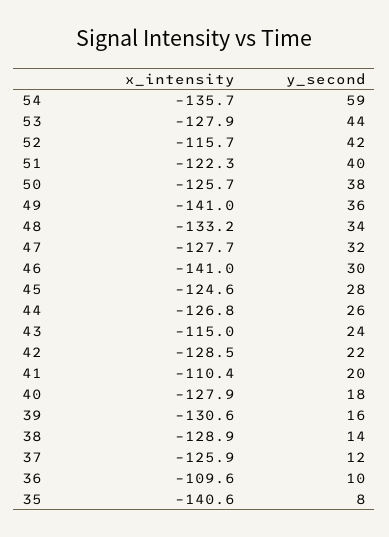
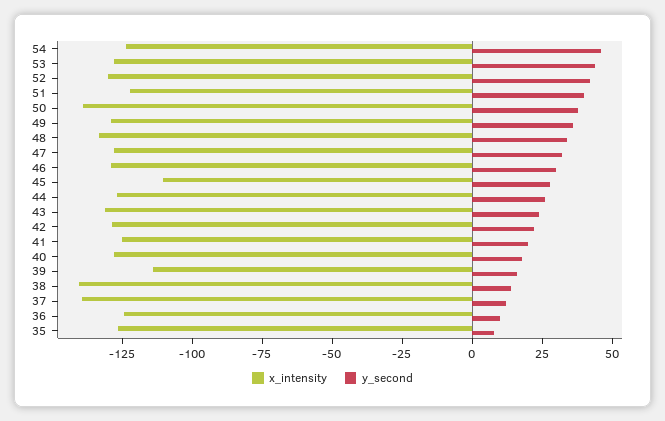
  {
    "x_intensity": {
-     "54": -135.7,
+     "54": -125,
      "53": -127.9,
-     "52": -115.7,
+     "52": -130,
      "51": -122.3,
-     "50": -125.7,
+     "50": -140,
-     "49": -141,
+     "49": -130,
      "48": -133.2,
      "47": -127.7,
-     "46": -141,
+     "46": -130,
-     "45": -124.6,
+     "45": -110,
      "44": -126.8,
-     "43": -115,
+     "43": -130,
      "42": -128.5,
-     "41": -110.4,
+     "41": -125,
      "40": -127.9,
-     "39": -130.6,
+     "39": -115,
-     "38": -128.9,
+     "38": -140,
-     "37": -125.9,
+     "37": -140,
-     "36": -109.6,
+     "36": -125,
-     "35": -140.6
+     "35": -125
    },
    "y_second": {
-     "54": 59,
+     "54": 45,
      "53": 44,
      "52": 42,
      "51": 40,
      "50": 38,
      "49": 36,
      "48": 34,
      "47": 32,
      "46": 30,
      "45": 28,
      "44": 26,
      "43": 24,
      "42": 22,
      "41": 20,
      "40": 18,
      "39": 16,
      "38": 14,
      "37": 12,
      "36": 10,
      "35": 8
    }
  }

